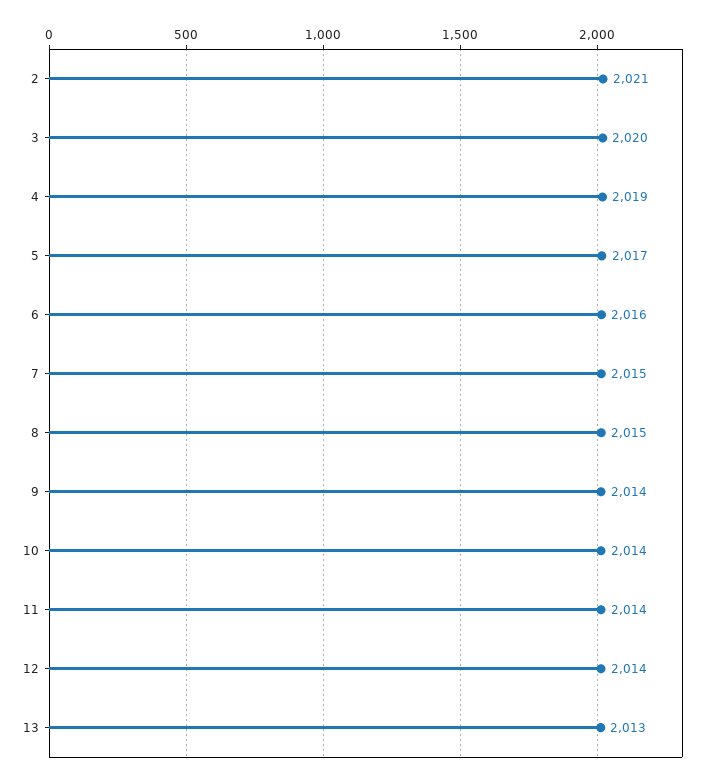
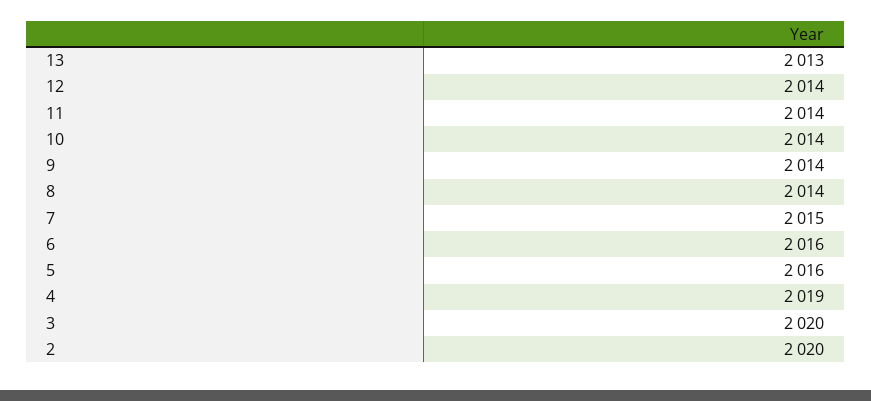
  {
-   "2": 2021,
+   "2": 2020,
    "3": 2020,
    "4": 2019,
-   "5": 2017,
+   "5": 2016,
    "6": 2016,
    "7": 2015,
-   "8": 2015,
+   "8": 2014,
    "9": 2014,
    "10": 2014,
    "11": 2014,
    "12": 2014,
    "13": 2013
  }

